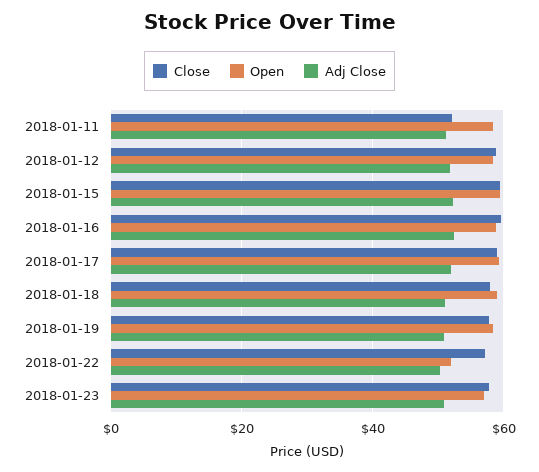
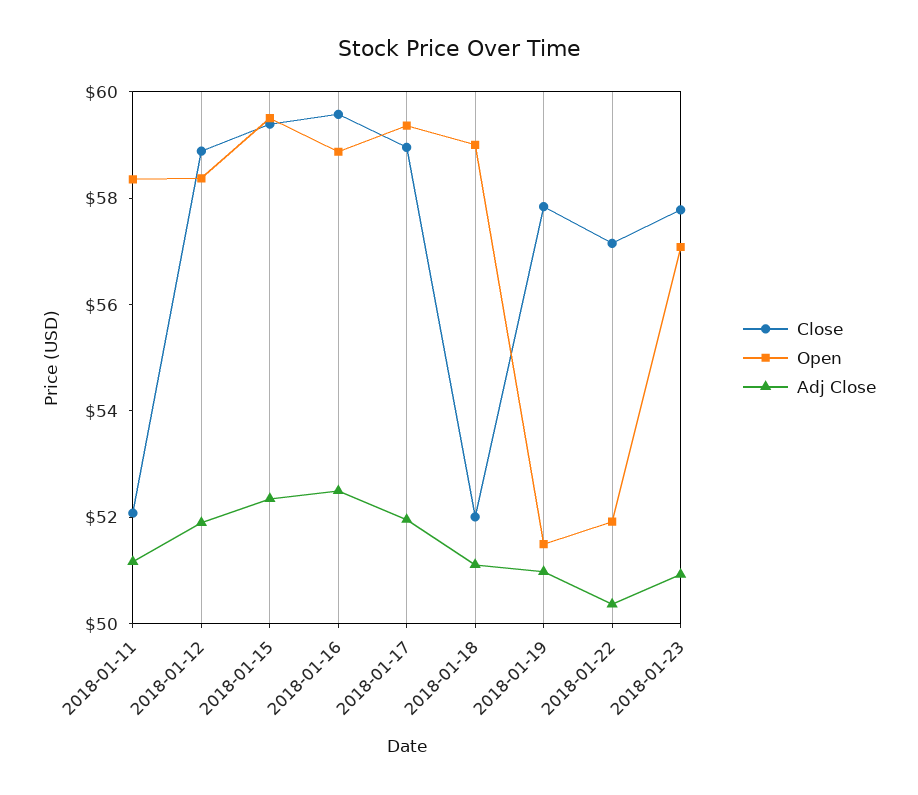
  {
    "Close": {
      "2018-01-11": 52,
      "2018-01-12": 59,
      "2018-01-15": 59.5,
      "2018-01-16": 59.5,
      "2018-01-17": 59,
-     "2018-01-18": 58,
+     "2018-01-18": 52,
      "2018-01-19": 58,
      "2018-01-22": 57,
      "2018-01-23": 58
    },
    "Open": {
      "2018-01-11": 58.5,
      "2018-01-12": 58.5,
      "2018-01-15": 59.5,
      "2018-01-16": 59,
      "2018-01-17": 59.5,
      "2018-01-18": 59,
-     "2018-01-19": 58,
+     "2018-01-19": 51.5,
      "2018-01-22": 52,
      "2018-01-23": 57
    },
    "Adj Close": {
      "2018-01-11": 51,
      "2018-01-12": 52,
      "2018-01-15": 52.5,
      "2018-01-16": 52.5,
      "2018-01-17": 52,
      "2018-01-18": 51,
      "2018-01-19": 51,
      "2018-01-22": 50.5,
      "2018-01-23": 51
    }
  }

